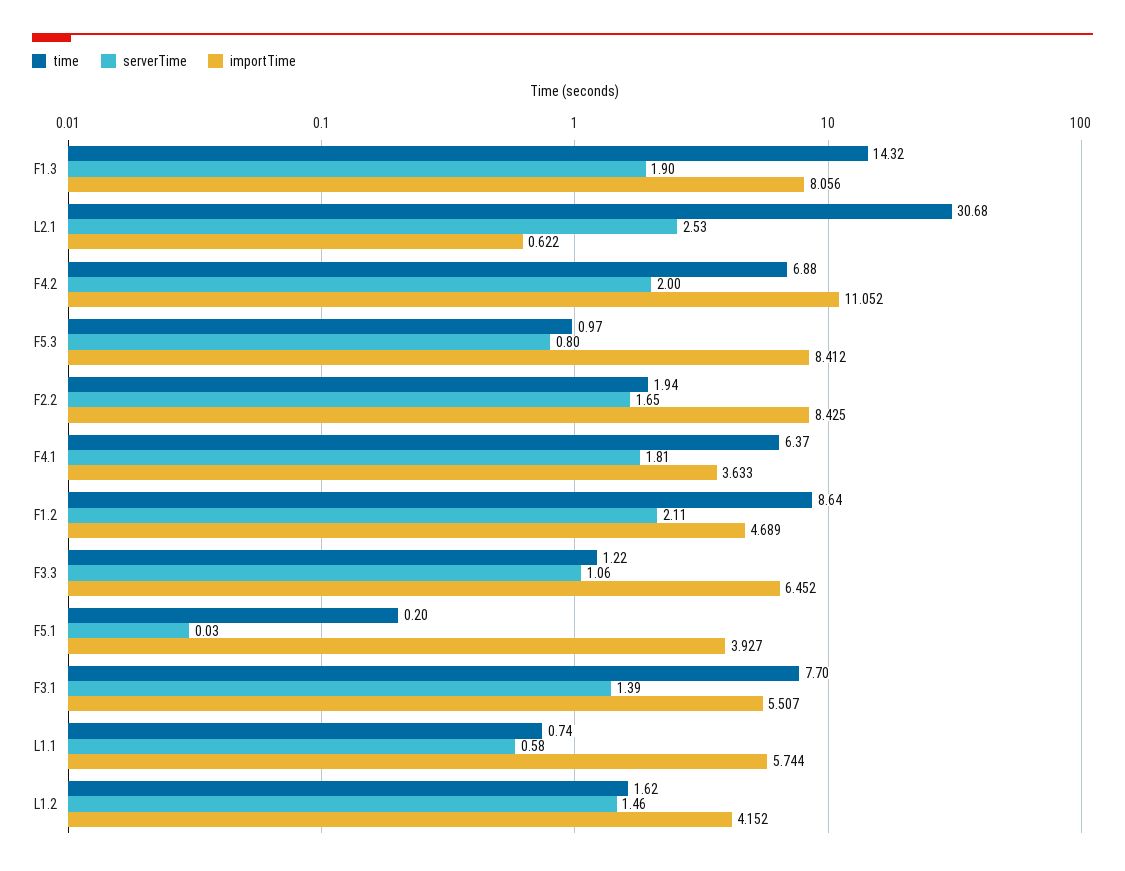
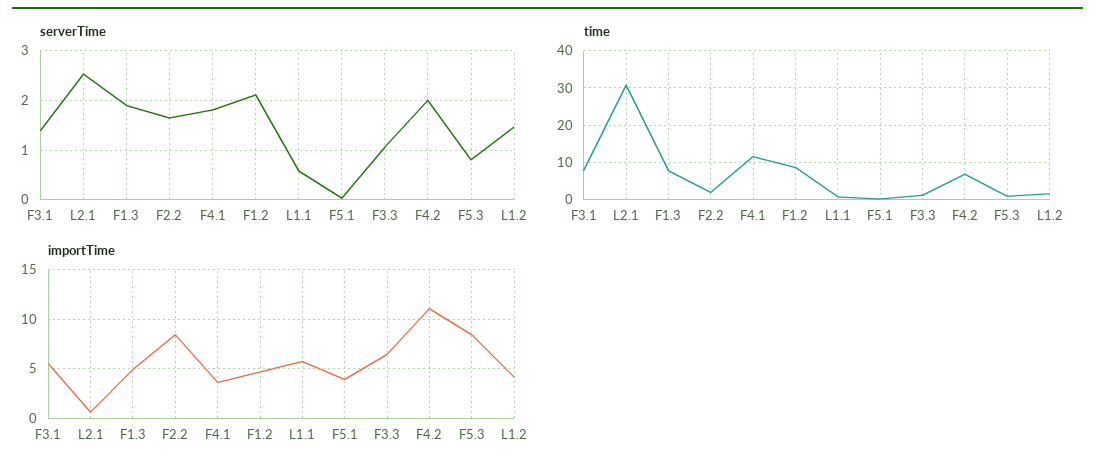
  {
    "time": {
-     "F1.3": 14.32,
+     "F1.3": 8,
      "L2.1": 30.68,
      "F4.2": 6.88,
      "F5.3": 0.97,
      "F2.2": 1.94,
-     "F4.1": 6.37,
+     "F4.1": 12,
      "F1.2": 8.64,
      "F3.3": 1.22,
      "F5.1": 0.2,
      "F3.1": 7.7,
      "L1.1": 0.74,
      "L1.2": 1.62
    },
    "serverTime": {
      "F1.3": 1.9,
      "L2.1": 2.53,
      "F4.2": 2,
      "F5.3": 0.8,
      "F2.2": 1.65,
      "F4.1": 1.81,
      "F1.2": 2.11,
      "F3.3": 1.06,
      "F5.1": 0.03,
      "F3.1": 1.39,
      "L1.1": 0.58,
      "L1.2": 1.46
    },
    "importTime": {
-     "F1.3": 8.056,
+     "F1.3": 5,
      "L2.1": 0.622,
      "F4.2": 11.052,
      "F5.3": 8.412,
      "F2.2": 8.425,
      "F4.1": 3.633,
      "F1.2": 4.689,
      "F3.3": 6.452,
      "F5.1": 3.927,
      "F3.1": 5.507,
      "L1.1": 5.744,
      "L1.2": 4.152
    }
  }

